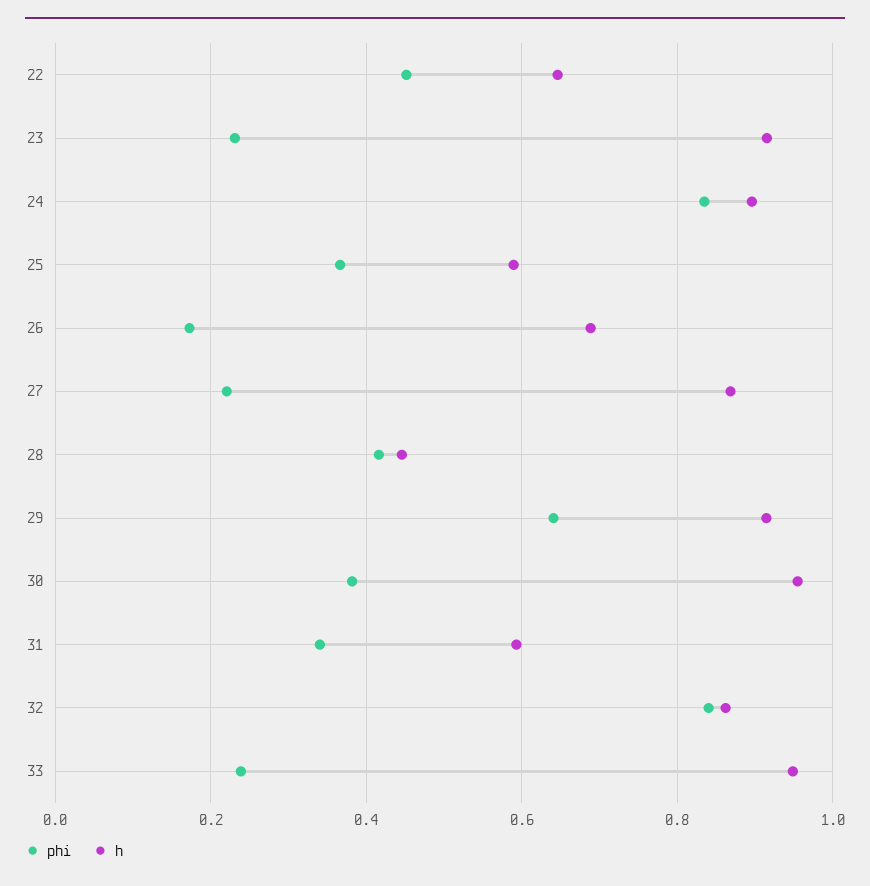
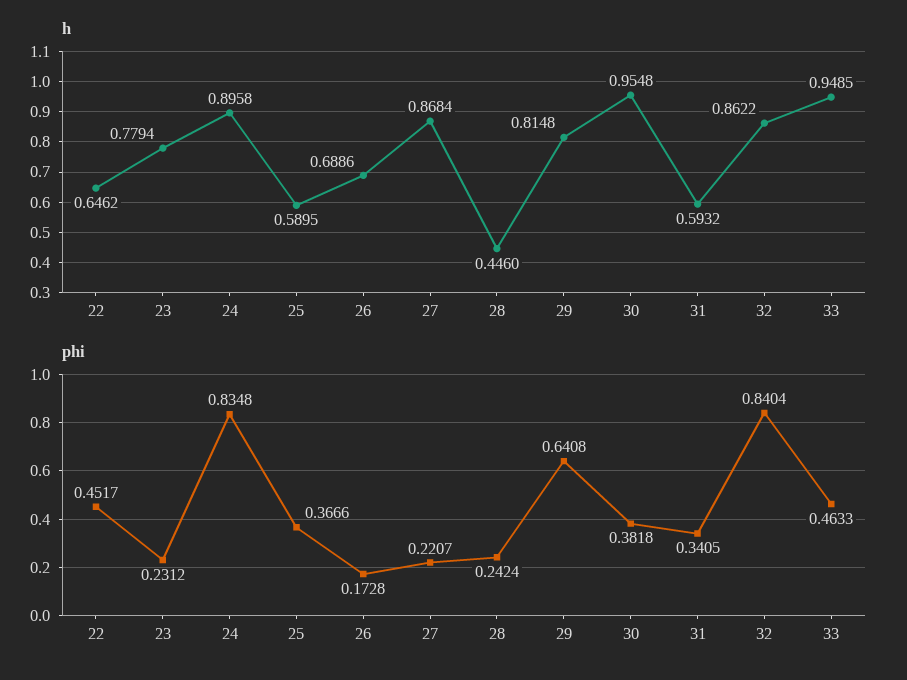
  {
    "phi": {
      "22": 0.4517,
      "23": 0.2312,
      "24": 0.8348,
      "25": 0.3666,
      "26": 0.1728,
      "27": 0.2207,
-     "28": 0.42,
+     "28": 0.2424,
      "29": 0.6408,
      "30": 0.3818,
      "31": 0.3405,
      "32": 0.8404,
-     "33": 0.24
+     "33": 0.4633
    },
    "h": {
      "22": 0.6462,
-     "23": 0.92,
+     "23": 0.7794,
      "24": 0.8958,
      "25": 0.5895,
      "26": 0.6886,
      "27": 0.8684,
      "28": 0.446,
-     "29": 0.92,
+     "29": 0.8148,
      "30": 0.9548,
      "31": 0.5932,
      "32": 0.8622,
      "33": 0.9485
    }
  }

